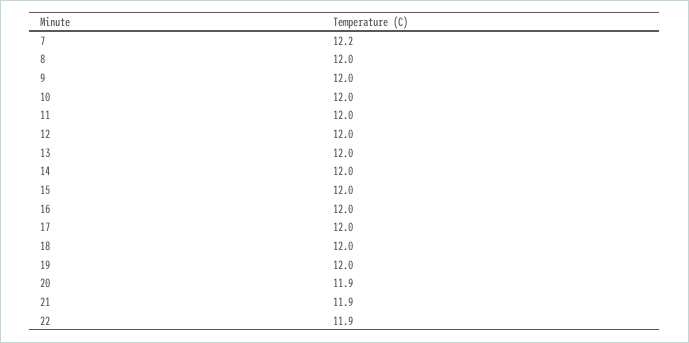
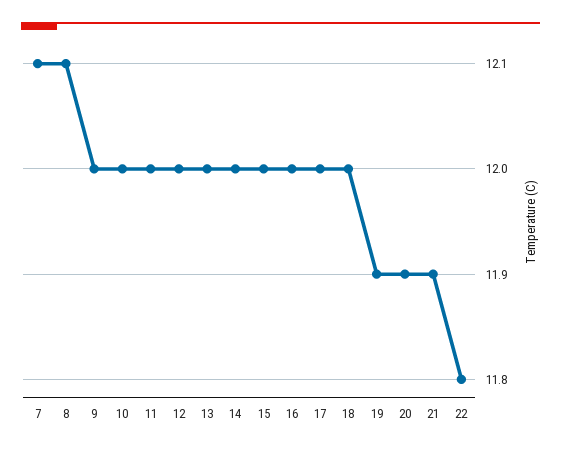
  {
-   "7": 12.2,
+   "7": 12.1,
-   "8": 12,
+   "8": 12.1,
    "9": 12,
    "10": 12,
    "11": 12,
    "12": 12,
    "13": 12,
    "14": 12,
    "15": 12,
    "16": 12,
    "17": 12,
    "18": 12,
-   "19": 12,
+   "19": 11.9,
    "20": 11.9,
    "21": 11.9,
-   "22": 11.9
+   "22": 11.8
  }

